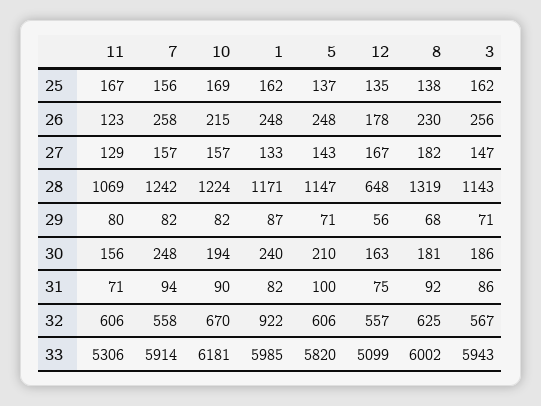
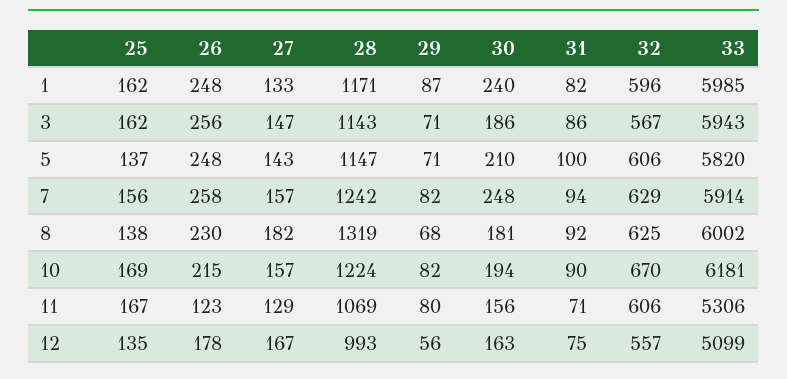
  {
    "11": {
      "25": 167,
      "26": 123,
      "27": 129,
      "28": 1069,
      "29": 80,
      "30": 156,
      "31": 71,
      "32": 606,
      "33": 5306
    },
    "7": {
      "25": 156,
      "26": 258,
      "27": 157,
      "28": 1242,
      "29": 82,
      "30": 248,
      "31": 94,
-     "32": 558,
+     "32": 629,
      "33": 5914
    },
    "10": {
      "25": 169,
      "26": 215,
      "27": 157,
      "28": 1224,
      "29": 82,
      "30": 194,
      "31": 90,
      "32": 670,
      "33": 6181
    },
    "1": {
      "25": 162,
      "26": 248,
      "27": 133,
      "28": 1171,
      "29": 87,
      "30": 240,
      "31": 82,
-     "32": 922,
+     "32": 596,
      "33": 5985
    },
    "5": {
      "25": 137,
      "26": 248,
      "27": 143,
      "28": 1147,
      "29": 71,
      "30": 210,
      "31": 100,
      "32": 606,
      "33": 5820
    },
    "12": {
      "25": 135,
      "26": 178,
      "27": 167,
-     "28": 648,
+     "28": 993,
      "29": 56,
      "30": 163,
      "31": 75,
      "32": 557,
      "33": 5099
    },
    "8": {
      "25": 138,
      "26": 230,
      "27": 182,
      "28": 1319,
      "29": 68,
      "30": 181,
      "31": 92,
      "32": 625,
      "33": 6002
    },
    "3": {
      "25": 162,
      "26": 256,
      "27": 147,
      "28": 1143,
      "29": 71,
      "30": 186,
      "31": 86,
      "32": 567,
      "33": 5943
    }
  }

